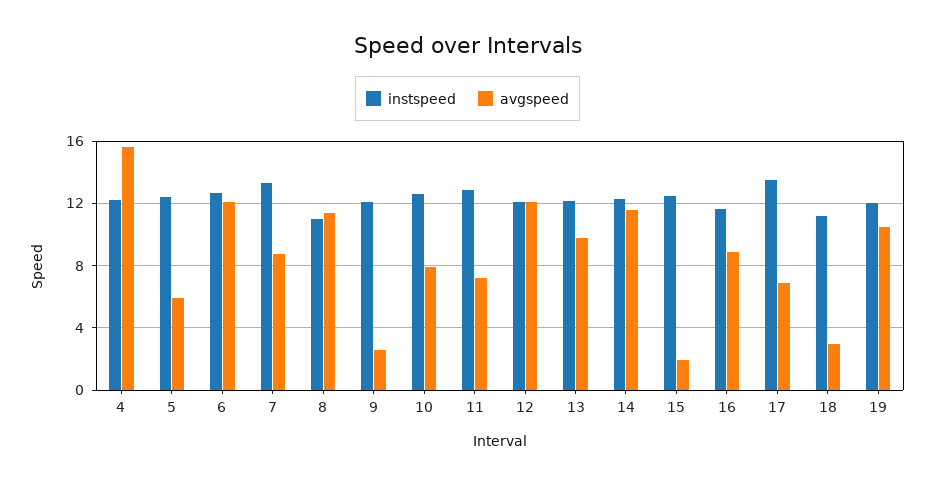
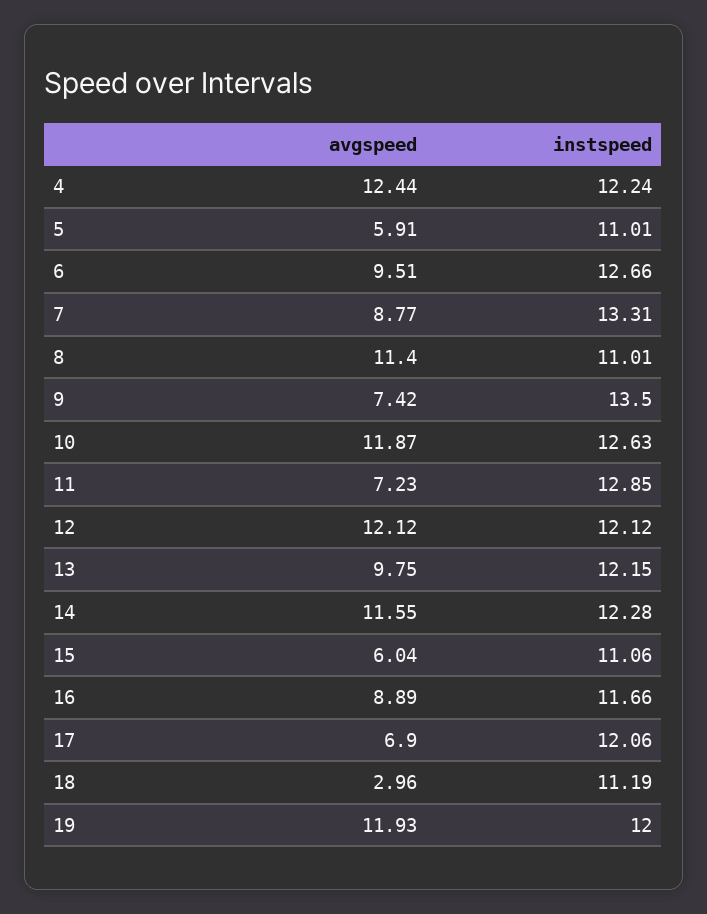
  {
    "instspeed": {
      "4": 12.24,
-     "5": 12.5,
+     "5": 11.01,
      "6": 12.66,
      "7": 13.31,
      "8": 11.01,
-     "9": 12,
+     "9": 13.5,
      "10": 12.63,
      "11": 12.85,
      "12": 12.12,
      "13": 12.15,
      "14": 12.28,
-     "15": 12.5,
+     "15": 11.06,
      "16": 11.66,
-     "17": 13.5,
+     "17": 12.06,
      "18": 11.19,
      "19": 12
    },
    "avgspeed": {
-     "4": 15.5,
+     "4": 12.44,
      "5": 5.91,
-     "6": 12,
+     "6": 9.51,
      "7": 8.77,
      "8": 11.4,
-     "9": 2.5,
+     "9": 7.42,
-     "10": 8,
+     "10": 11.87,
      "11": 7.23,
      "12": 12.12,
      "13": 9.75,
      "14": 11.55,
-     "15": 2,
+     "15": 6.04,
      "16": 8.89,
      "17": 6.9,
      "18": 2.96,
-     "19": 10.5
+     "19": 11.93
    }
  }

